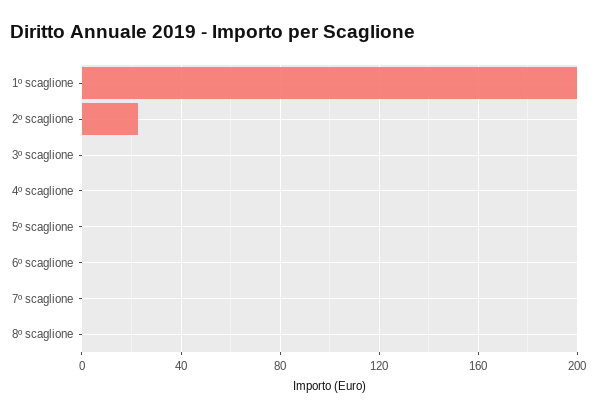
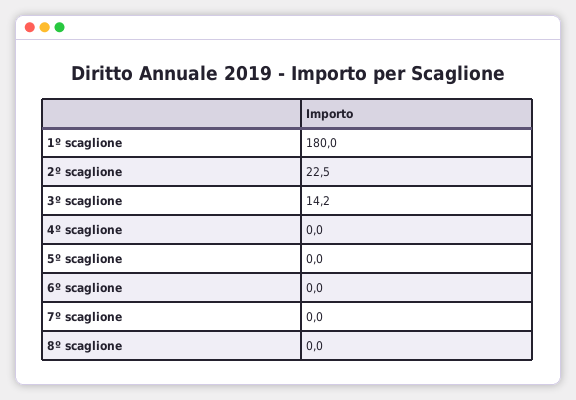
  {
-   "1º scaglione": 200,
+   "1º scaglione": 180,
    "2º scaglione": 22.5,
-   "3º scaglione": 0,
+   "3º scaglione": 14.2,
    "4º scaglione": 0,
    "5º scaglione": 0,
    "6º scaglione": 0,
    "7º scaglione": 0,
    "8º scaglione": 0
  }

